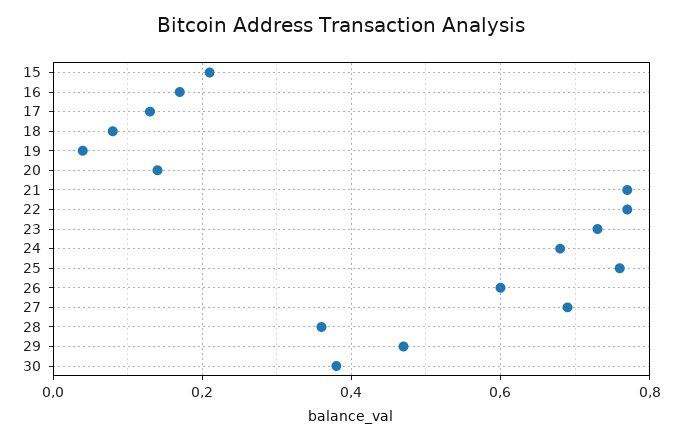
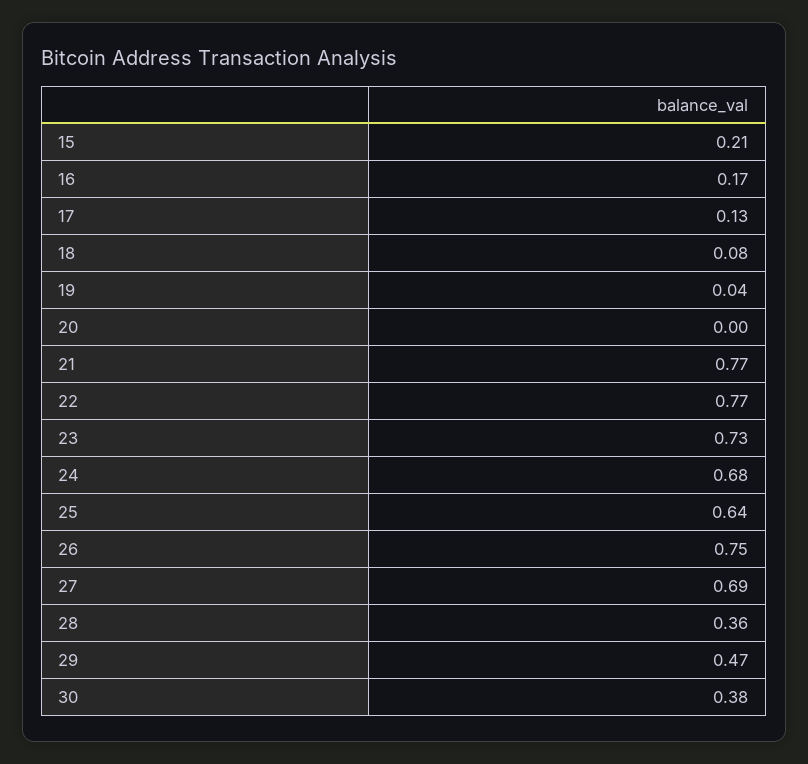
  {
    "15": 0.21,
    "16": 0.17,
    "17": 0.13,
    "18": 0.08,
    "19": 0.04,
-   "20": 0.15,
+   "20": 0,
    "21": 0.77,
    "22": 0.77,
    "23": 0.73,
    "24": 0.68,
-   "25": 0.75,
+   "25": 0.64,
-   "26": 0.6,
+   "26": 0.75,
    "27": 0.69,
    "28": 0.36,
    "29": 0.47,
    "30": 0.38
  }

